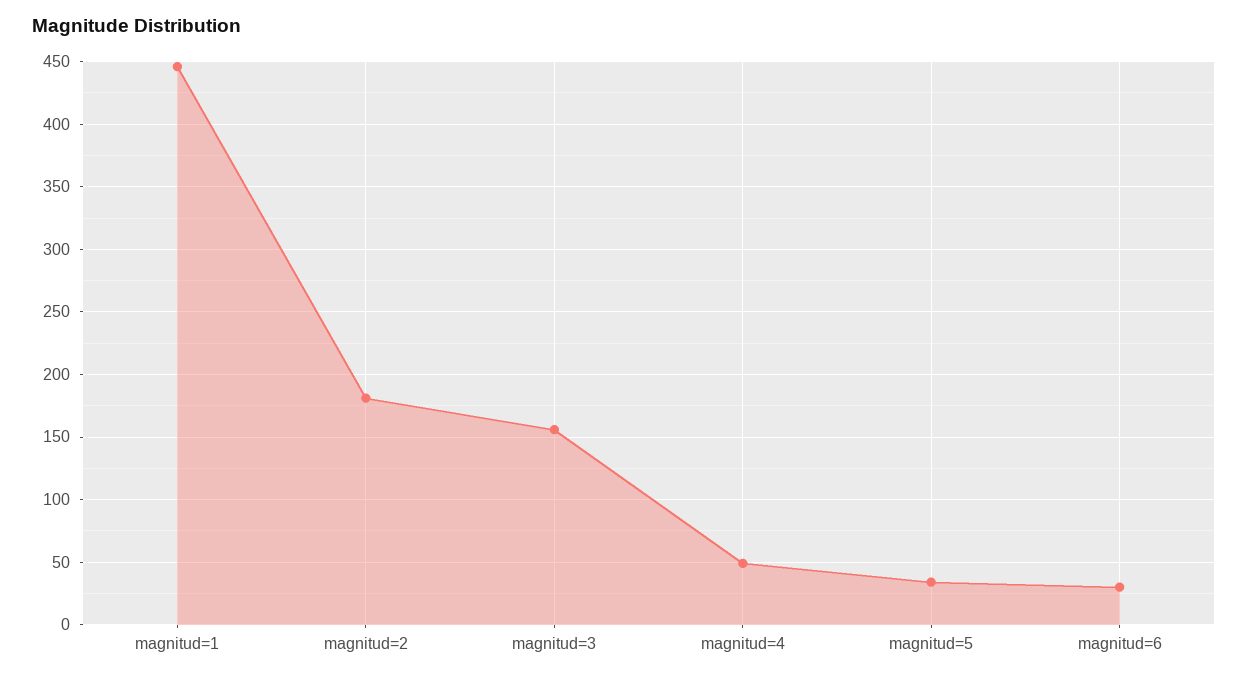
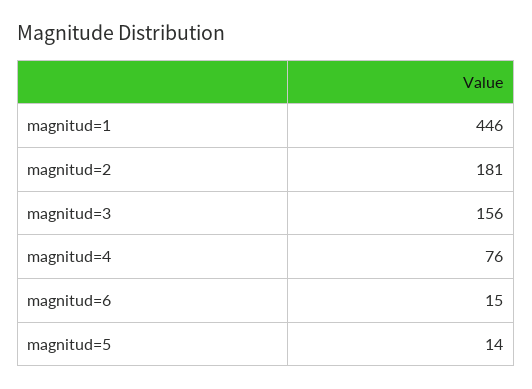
  {
    "magnitud=1": 446,
    "magnitud=2": 181,
    "magnitud=3": 156,
-   "magnitud=4": 50,
+   "magnitud=4": 76,
-   "magnitud=5": 35,
+   "magnitud=5": 14,
-   "magnitud=6": 30
+   "magnitud=6": 15
  }

